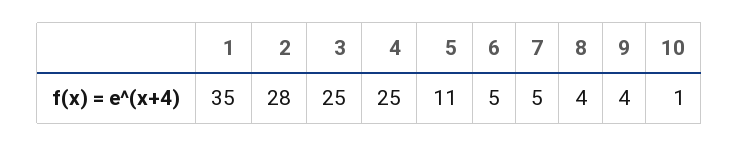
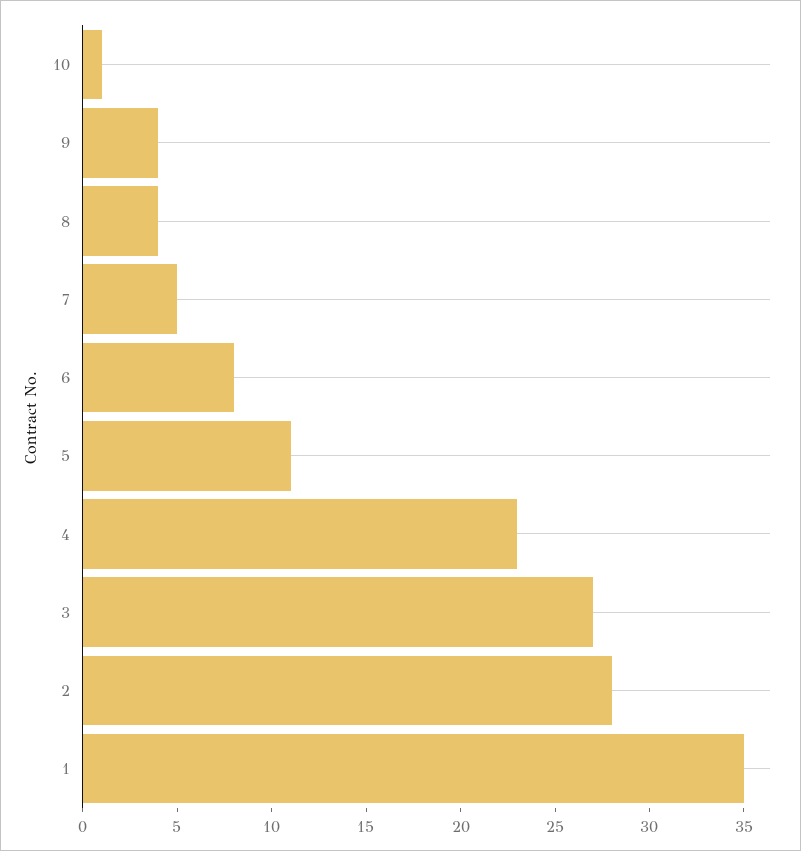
  {
    "1": 35,
    "2": 28,
-   "3": 25,
+   "3": 27,
-   "4": 25,
+   "4": 23,
    "5": 11,
-   "6": 5,
+   "6": 8,
    "7": 5,
    "8": 4,
    "9": 4,
    "10": 1
  }

